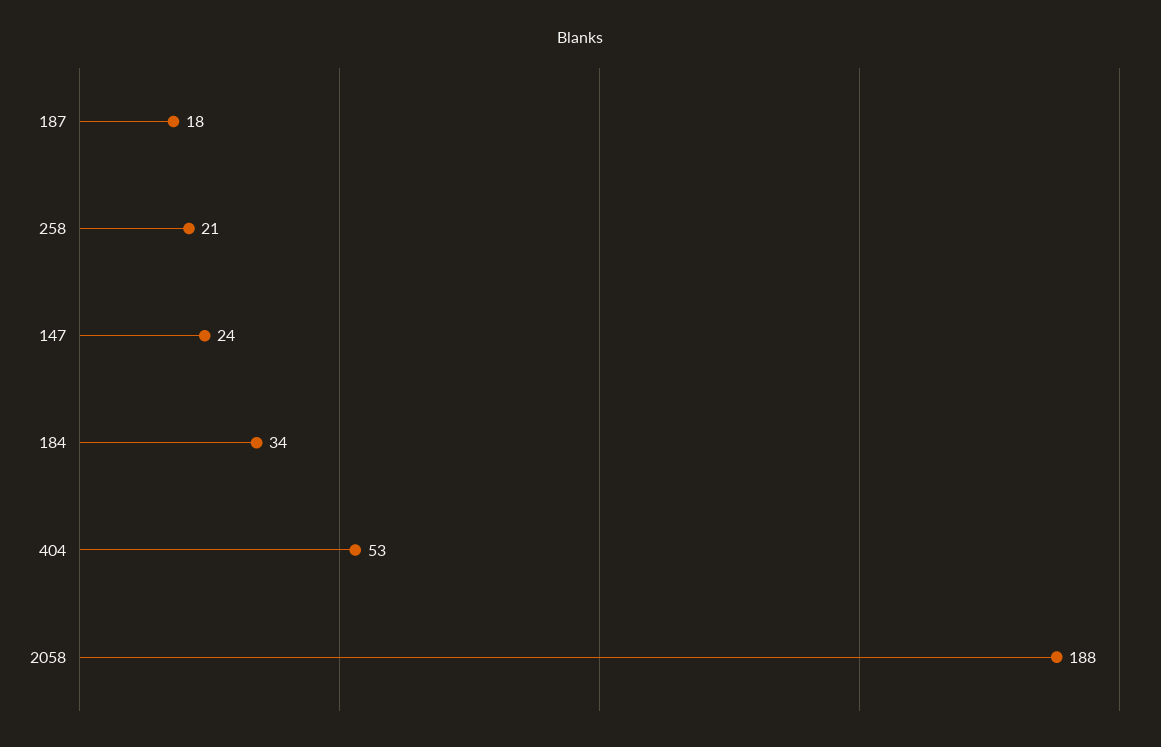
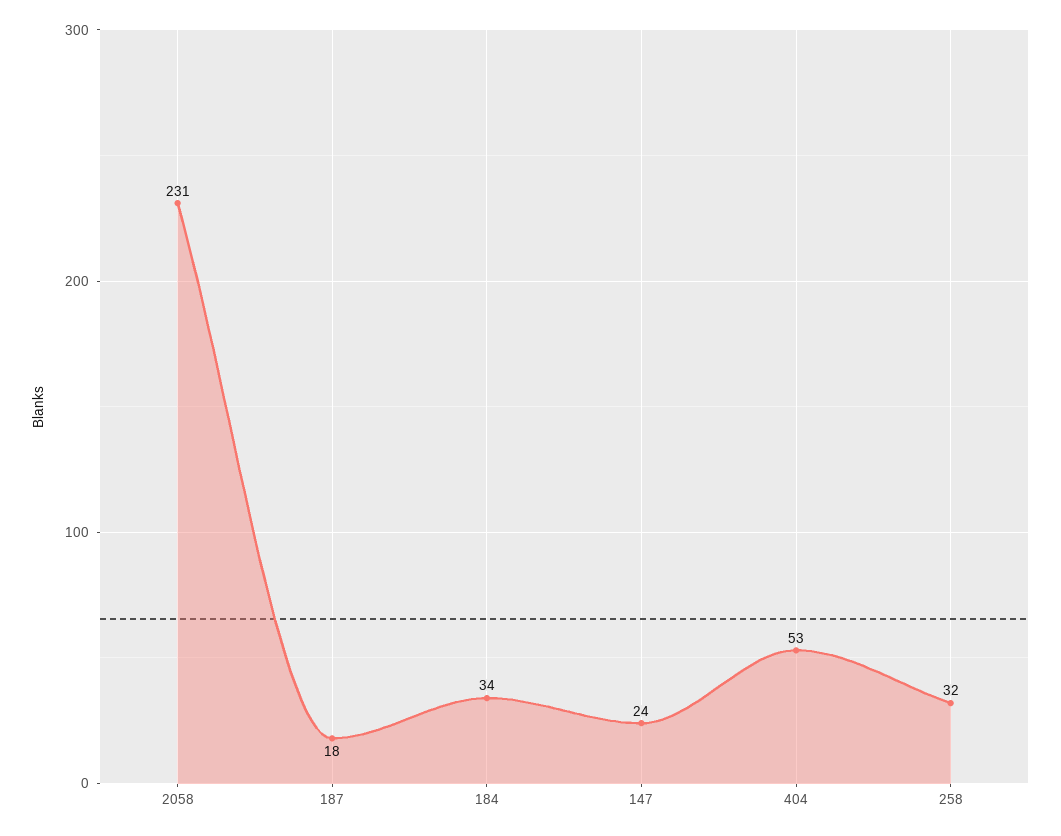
  {
    "187": 18,
-   "258": 21,
+   "258": 32,
    "147": 24,
    "184": 34,
    "404": 53,
-   "2058": 188
+   "2058": 231
  }

